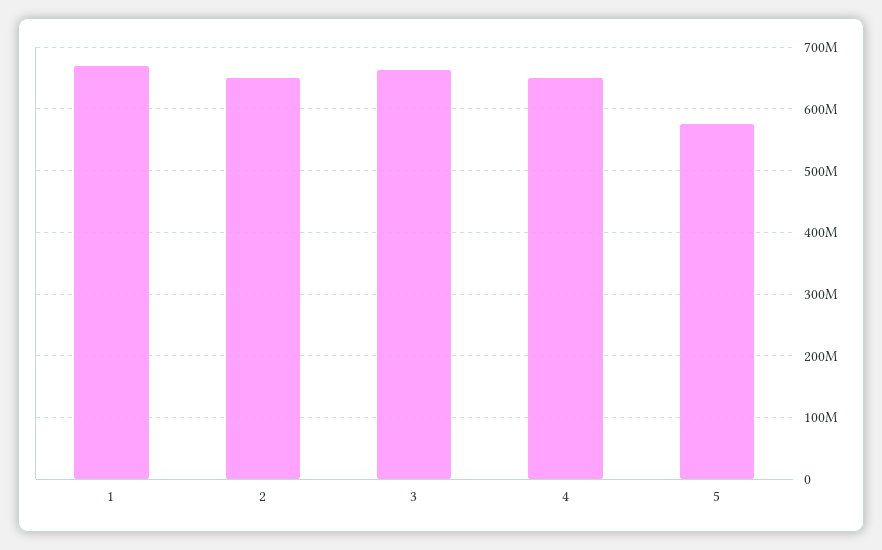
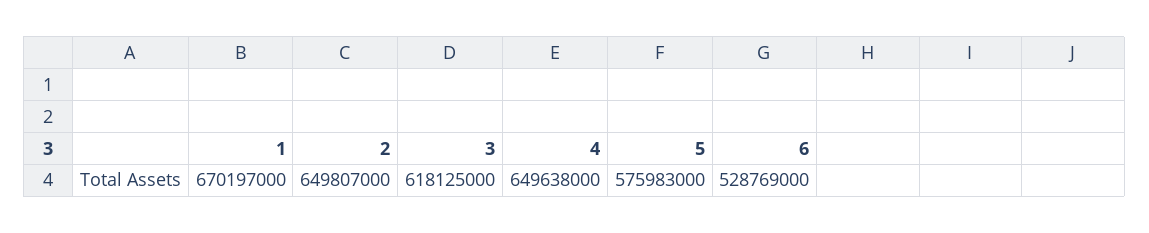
  {
    "1": 670197000,
    "2": 649807000,
-   "3": 660000000,
+   "3": 618125000,
    "4": 649638000,
-   "5": 575983000
+   "5": 575983000,
+   "6": 528769000
  }

